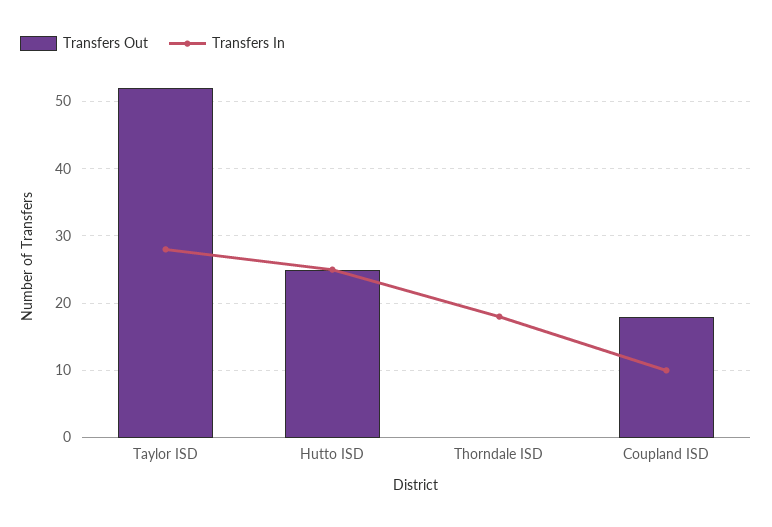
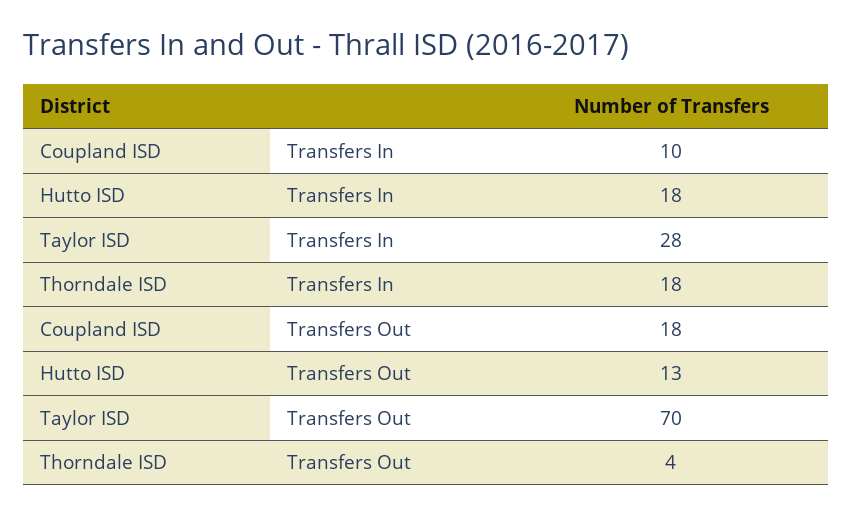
  {
    "Transfers Out": {
-     "Taylor ISD": 52,
+     "Taylor ISD": 70,
-     "Hutto ISD": 25,
+     "Hutto ISD": 13,
-     "Thorndale ISD": 0,
+     "Thorndale ISD": 4,
      "Coupland ISD": 18
    },
    "Transfers In": {
      "Taylor ISD": 28,
-     "Hutto ISD": 25,
+     "Hutto ISD": 18,
      "Thorndale ISD": 18,
      "Coupland ISD": 10
    }
  }

